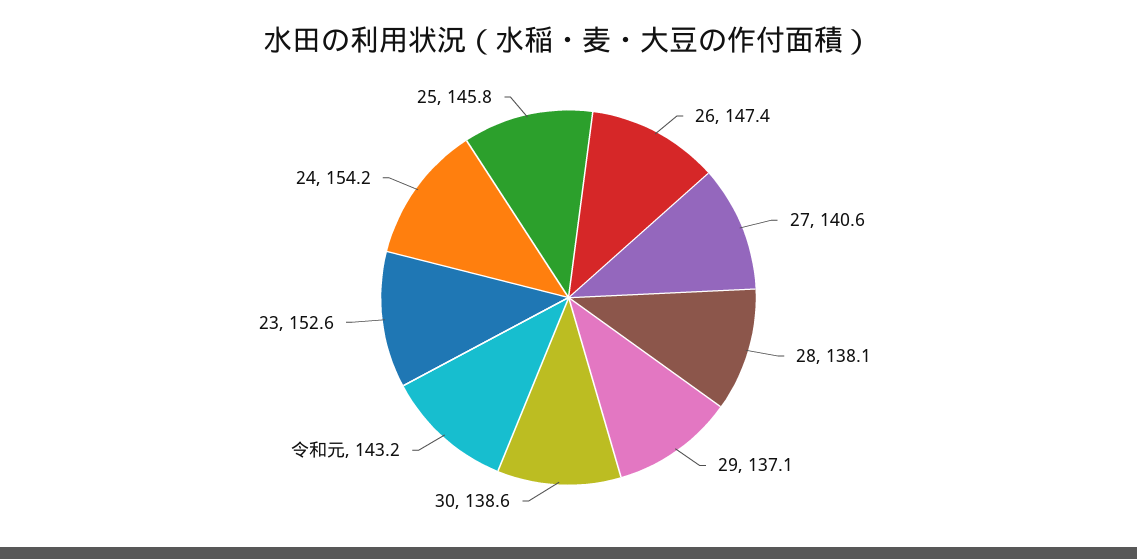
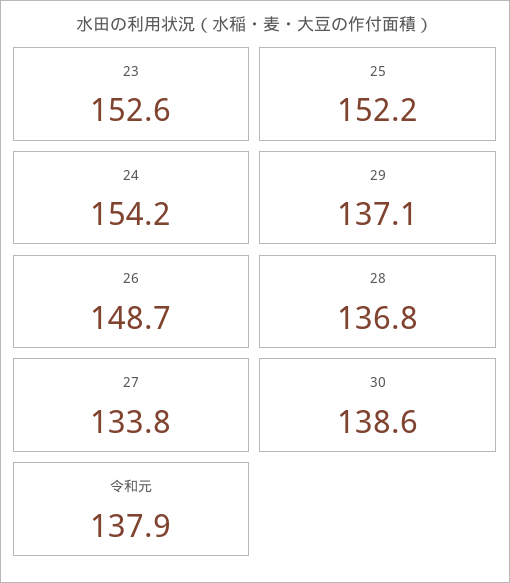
  {
-   "26": 147.4,
+   "26": 148.7,
-   "27": 140.6,
+   "27": 133.8,
-   "28": 138.1,
+   "28": 136.8,
    "29": 137.1,
    "30": 138.6,
-   "令和元": 143.2,
+   "令和元": 137.9,
    "23": 152.6,
    "24": 154.2,
-   "25": 145.8
+   "25": 152.2
  }

